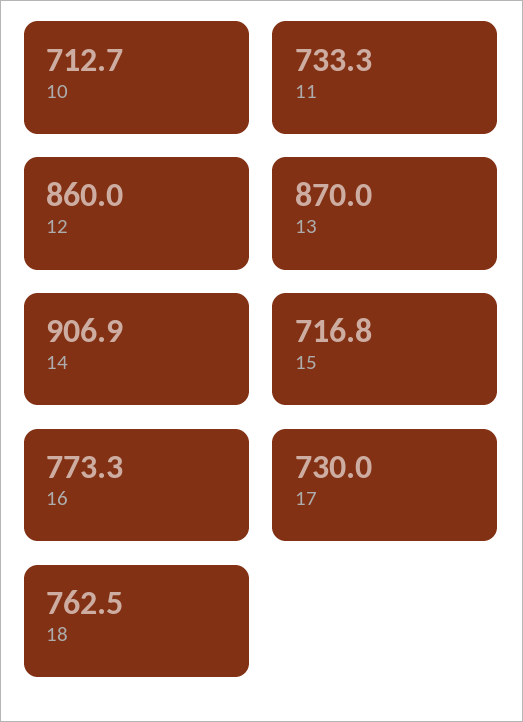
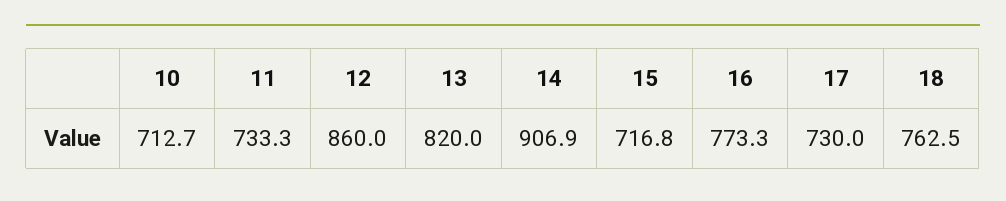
  {
    "10": 712.7,
    "11": 733.3,
    "12": 860,
-   "13": 870,
+   "13": 820,
    "14": 906.9,
    "15": 716.8,
    "16": 773.3,
    "17": 730,
    "18": 762.5
  }

